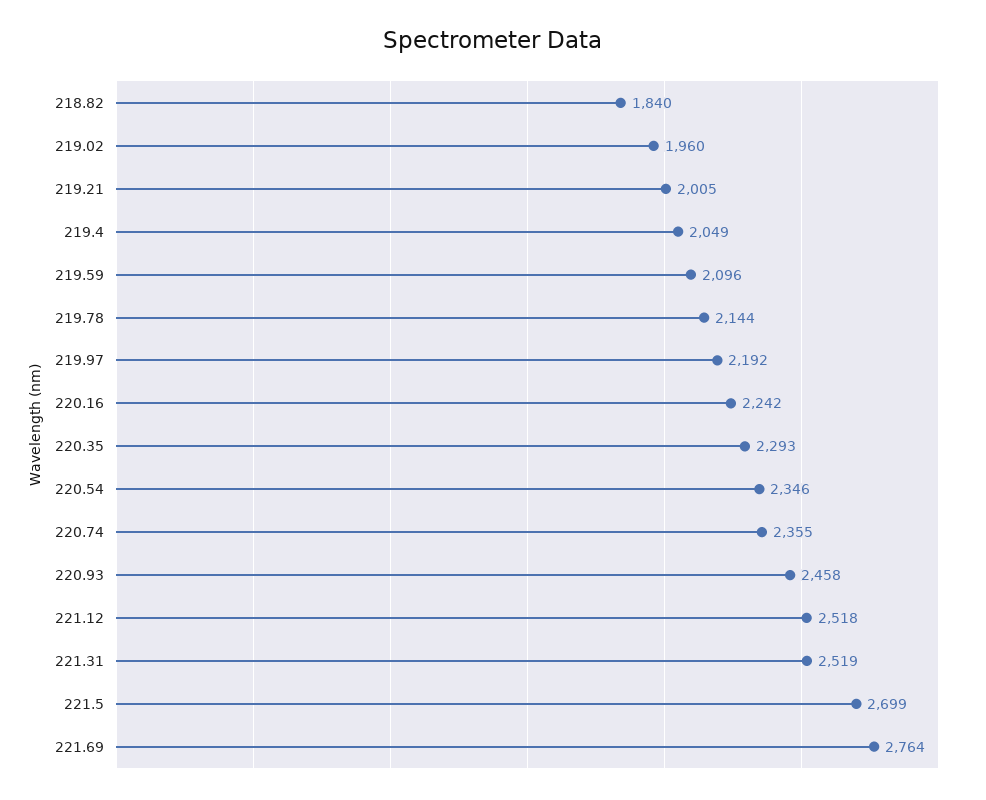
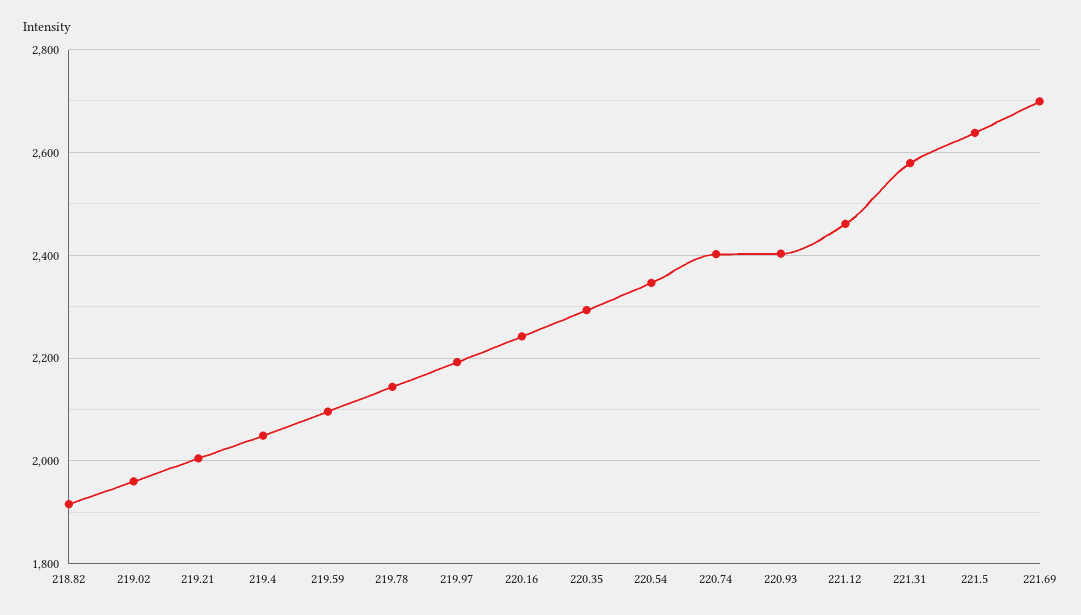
  {
-   "218.82": 1840,
+   "218.82": 1920,
    "219.02": 1960,
    "219.21": 2005,
    "219.4": 2049,
    "219.59": 2096,
    "219.78": 2144,
    "219.97": 2192,
    "220.16": 2242,
    "220.35": 2293,
    "220.54": 2346,
-   "220.74": 2355,
+   "220.74": 2400,
-   "220.93": 2458,
+   "220.93": 2400,
-   "221.12": 2518,
+   "221.12": 2460,
-   "221.31": 2519,
+   "221.31": 2580,
-   "221.5": 2699,
+   "221.5": 2640,
-   "221.69": 2764
+   "221.69": 2700
  }

